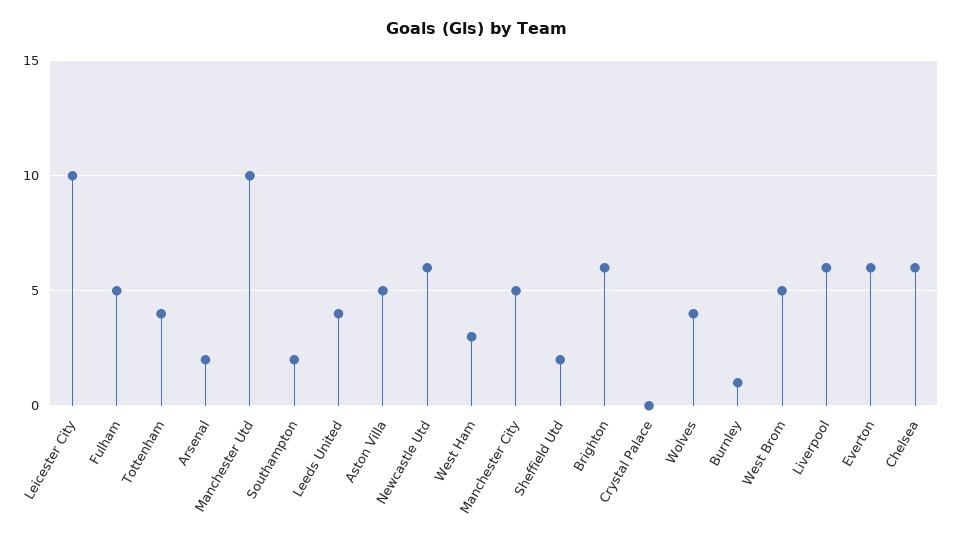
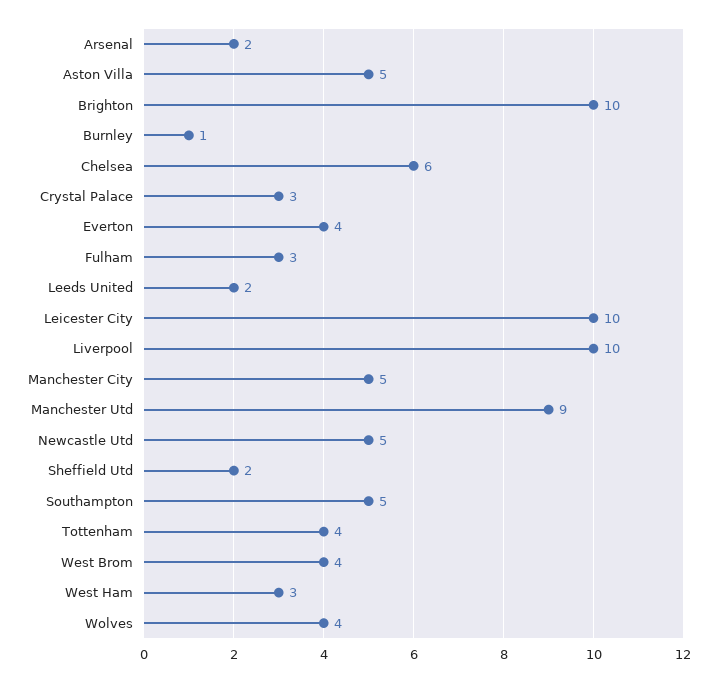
  {
    "Leicester City": 10,
-   "Fulham": 5,
+   "Fulham": 3,
    "Tottenham": 4,
    "Arsenal": 2,
-   "Manchester Utd": 10,
+   "Manchester Utd": 9,
-   "Southampton": 2,
+   "Southampton": 5,
-   "Leeds United": 4,
+   "Leeds United": 2,
    "Aston Villa": 5,
-   "Newcastle Utd": 6,
+   "Newcastle Utd": 5,
    "West Ham": 3,
    "Manchester City": 5,
    "Sheffield Utd": 2,
-   "Brighton": 6,
+   "Brighton": 10,
-   "Crystal Palace": 0,
+   "Crystal Palace": 3,
    "Wolves": 4,
    "Burnley": 1,
-   "West Brom": 5,
+   "West Brom": 4,
-   "Liverpool": 6,
+   "Liverpool": 10,
-   "Everton": 6,
+   "Everton": 4,
    "Chelsea": 6
  }

